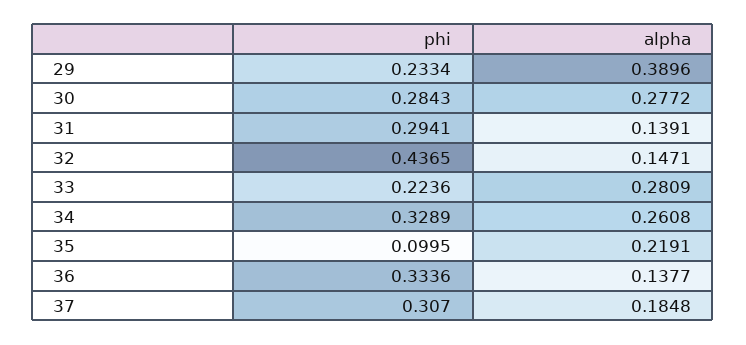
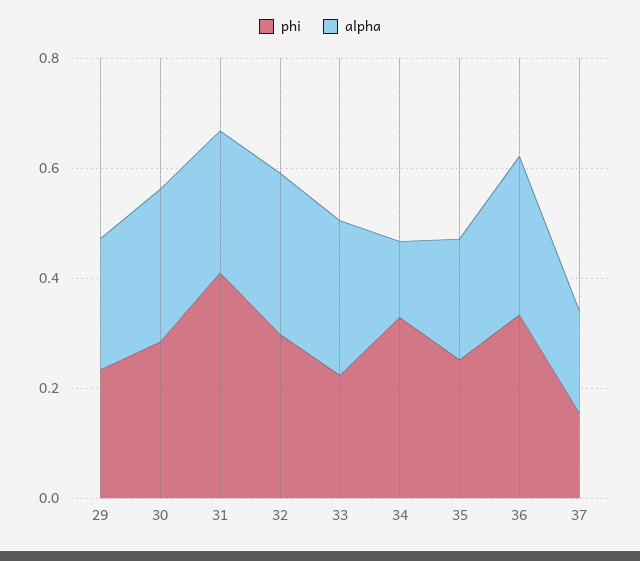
  {
    "phi": {
      "29": 0.2334,
      "30": 0.2843,
-     "31": 0.2941,
+     "31": 0.4,
-     "32": 0.4365,
+     "32": 0.3,
      "33": 0.2236,
      "34": 0.3289,
-     "35": 0.0995,
+     "35": 0.25,
      "36": 0.3336,
-     "37": 0.307
+     "37": 0.15
    },
    "alpha": {
-     "29": 0.3896,
+     "29": 0.25,
      "30": 0.2772,
-     "31": 0.1391,
+     "31": 0.25,
-     "32": 0.1471,
+     "32": 0.3,
      "33": 0.2809,
-     "34": 0.2608,
+     "34": 0.15,
      "35": 0.2191,
-     "36": 0.1377,
+     "36": 0.3,
      "37": 0.1848
    }
  }

